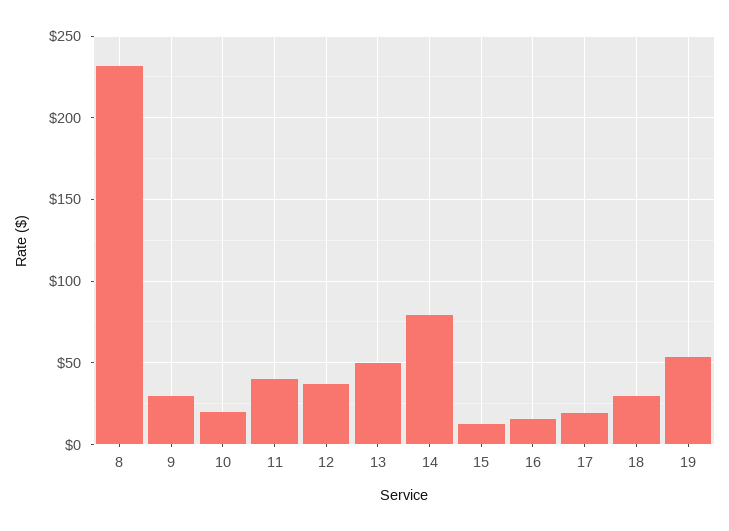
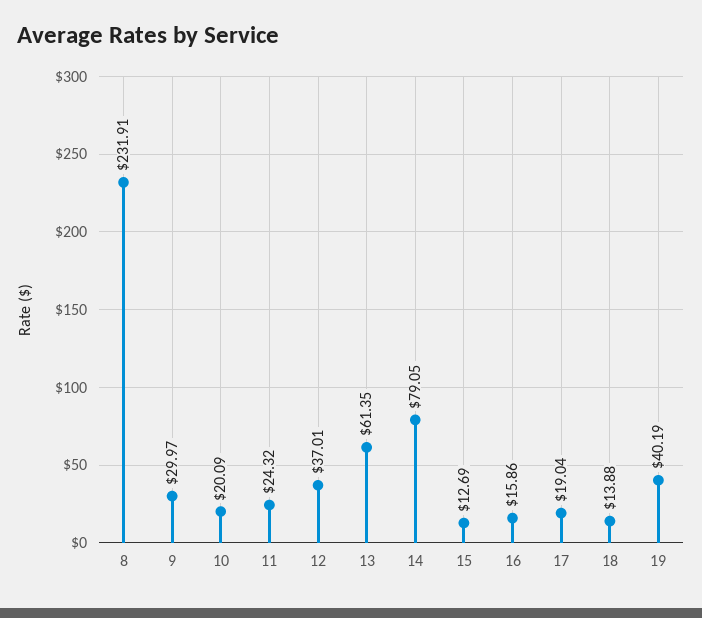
  {
    "8": 231.91,
    "9": 29.97,
    "10": 20.09,
-   "11": 40,
+   "11": 24.32,
    "12": 37.01,
-   "13": 50,
+   "13": 61.35,
    "14": 79.05,
    "15": 12.69,
    "16": 15.86,
    "17": 19.04,
-   "18": 30,
+   "18": 13.88,
-   "19": 55
+   "19": 40.19
  }

